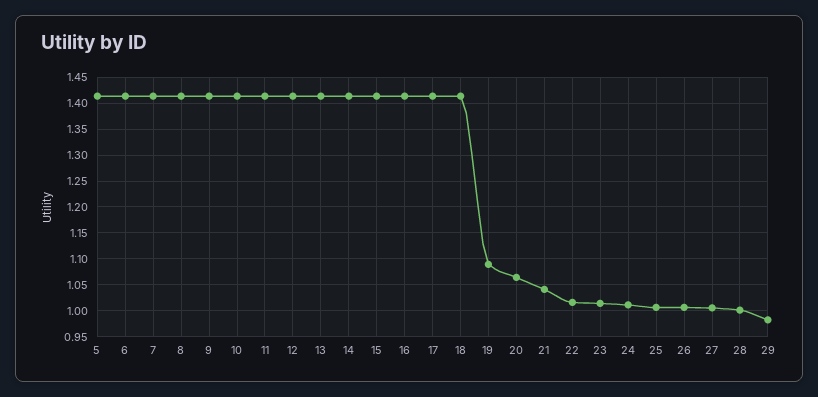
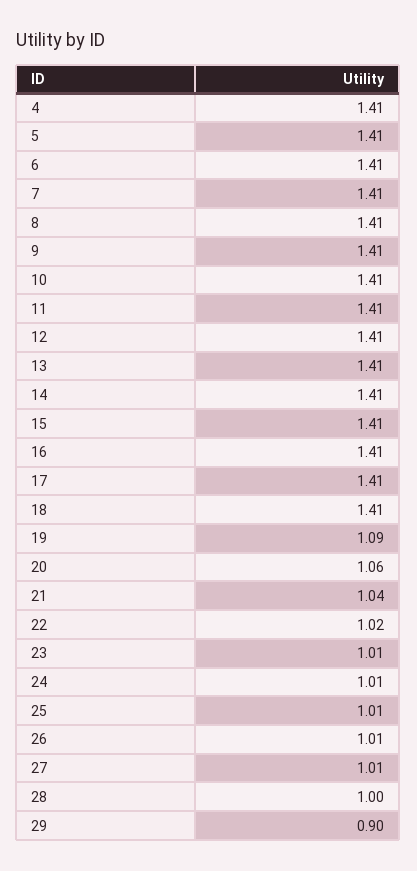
  {
    "5": 1.41,
    "6": 1.41,
    "7": 1.41,
    "8": 1.41,
    "9": 1.41,
    "10": 1.41,
    "11": 1.41,
    "12": 1.41,
    "13": 1.41,
    "14": 1.41,
    "15": 1.41,
    "16": 1.41,
    "17": 1.41,
    "18": 1.41,
    "19": 1.09,
    "20": 1.06,
    "21": 1.04,
    "22": 1.02,
    "23": 1.01,
    "24": 1.01,
    "25": 1.01,
    "26": 1.01,
    "27": 1.01,
    "28": 1,
-   "29": 0.975
+   "29": 0.9,
+   "4": 1.41
  }

